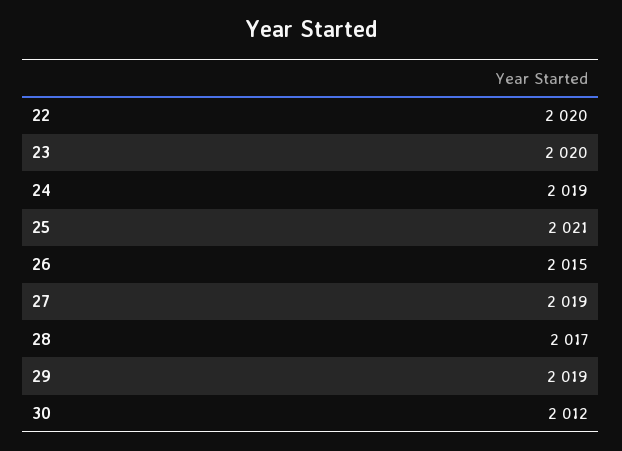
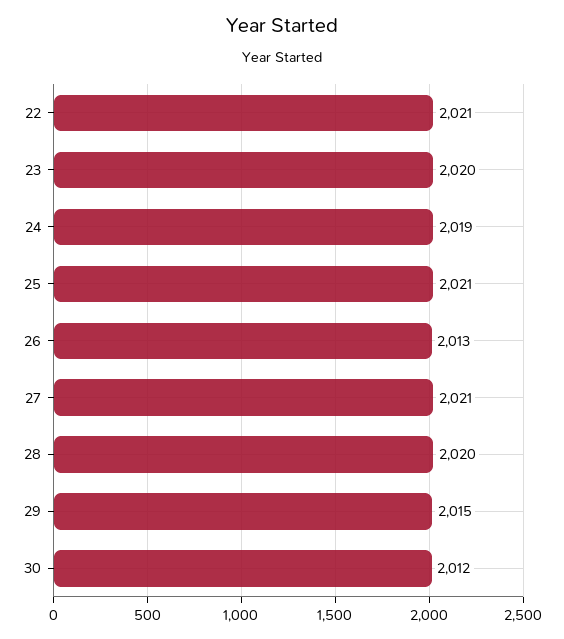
  {
-   "22": 2020,
+   "22": 2021,
    "23": 2020,
    "24": 2019,
    "25": 2021,
-   "26": 2015,
+   "26": 2013,
-   "27": 2019,
+   "27": 2021,
-   "28": 2017,
+   "28": 2020,
-   "29": 2019,
+   "29": 2015,
    "30": 2012
  }

